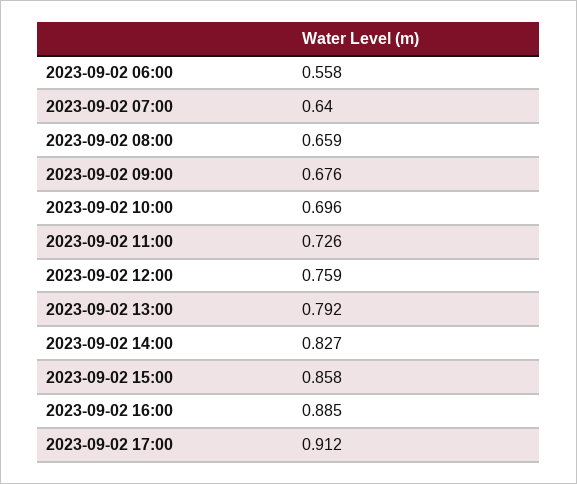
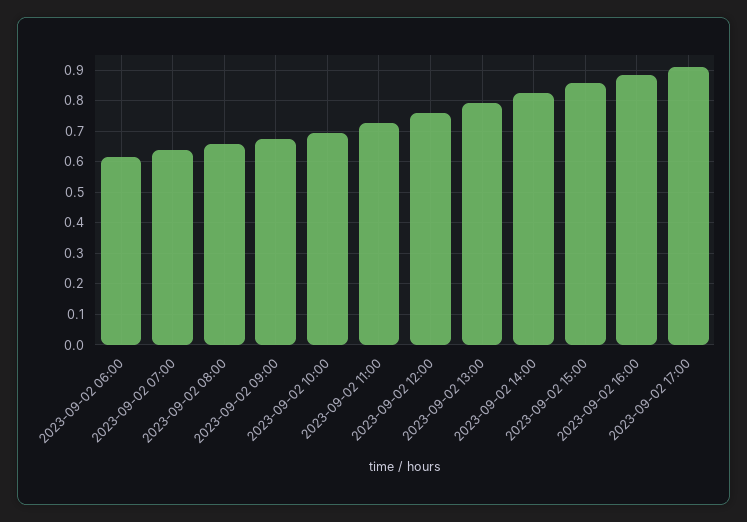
  {
-   "2023-09-02 06:00": 0.558,
+   "2023-09-02 06:00": 0.62,
    "2023-09-02 07:00": 0.64,
    "2023-09-02 08:00": 0.659,
    "2023-09-02 09:00": 0.676,
    "2023-09-02 10:00": 0.696,
    "2023-09-02 11:00": 0.726,
    "2023-09-02 12:00": 0.759,
    "2023-09-02 13:00": 0.792,
    "2023-09-02 14:00": 0.827,
    "2023-09-02 15:00": 0.858,
    "2023-09-02 16:00": 0.885,
    "2023-09-02 17:00": 0.912
  }

